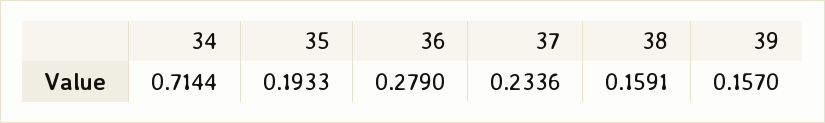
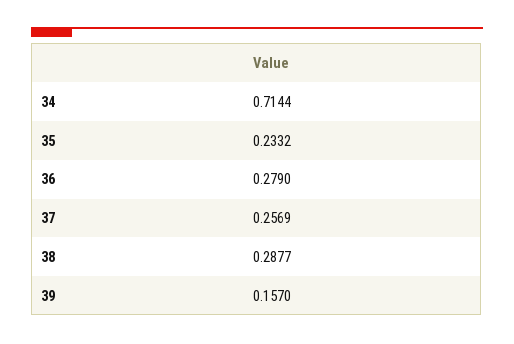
  {
    "34": 0.7144,
-   "35": 0.1933,
+   "35": 0.2332,
    "36": 0.279,
-   "37": 0.2336,
+   "37": 0.2569,
-   "38": 0.1591,
+   "38": 0.2877,
    "39": 0.157
  }

